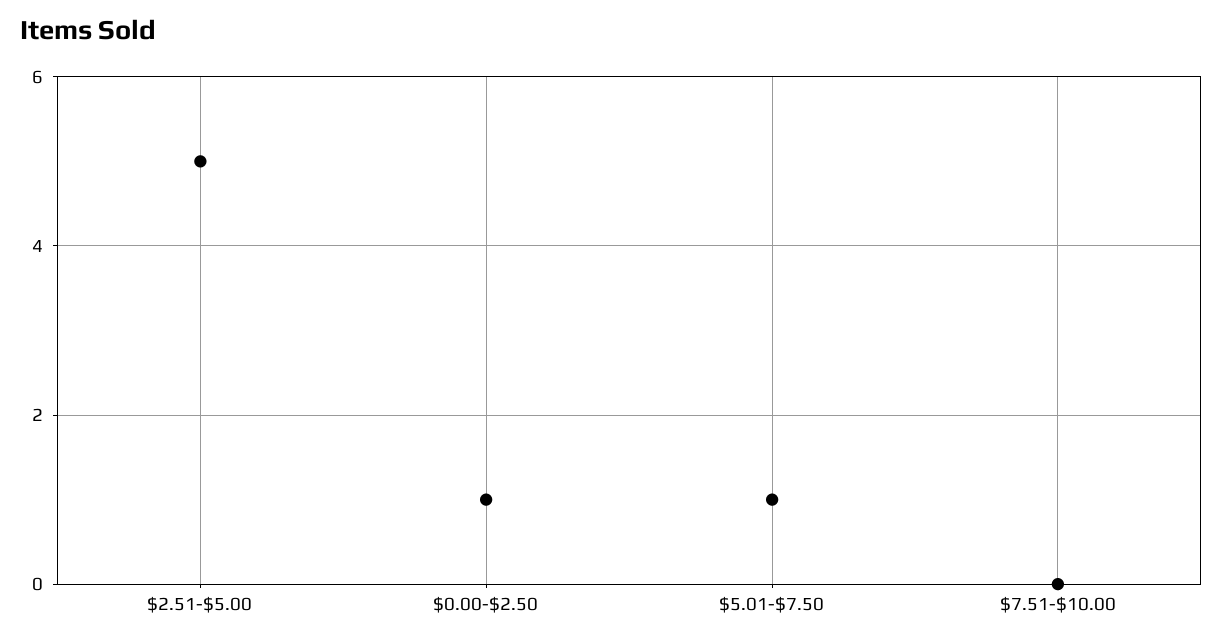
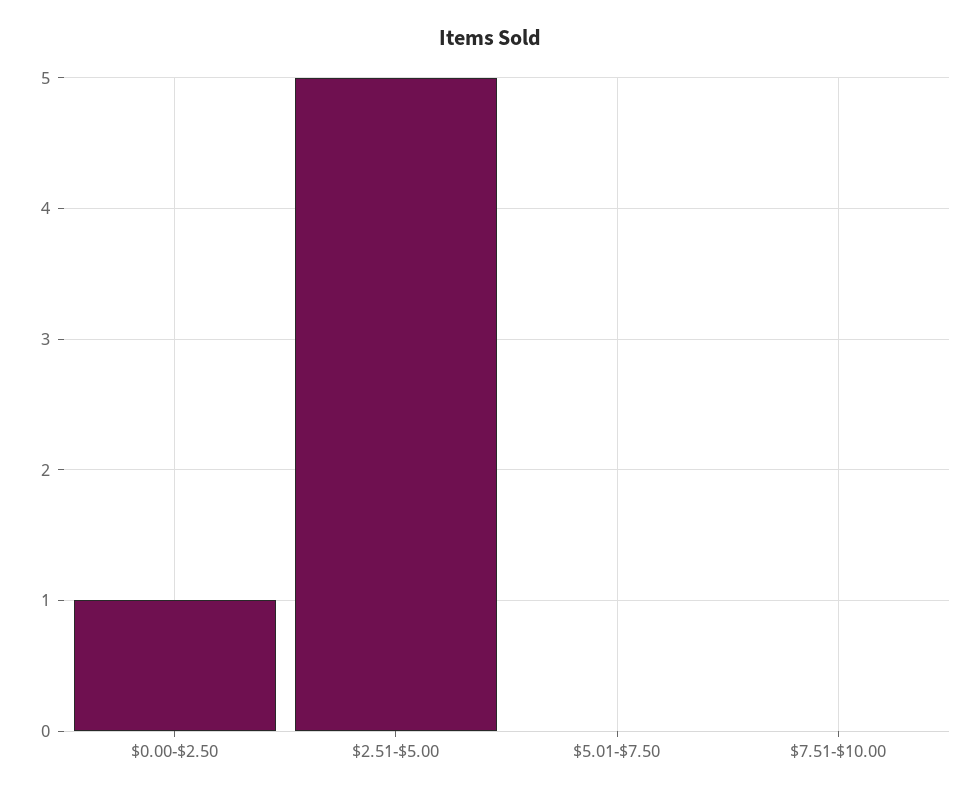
  {
    "$2.51-$5.00": 5,
    "$0.00-$2.50": 1,
-   "$5.01-$7.50": 1,
+   "$5.01-$7.50": 0,
    "$7.51-$10.00": 0
  }

